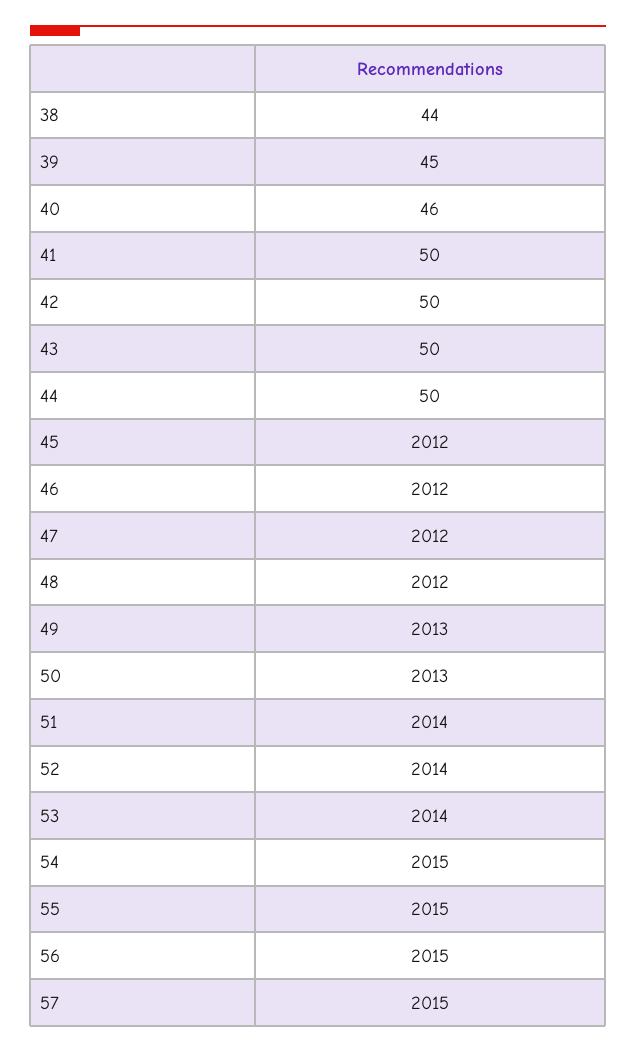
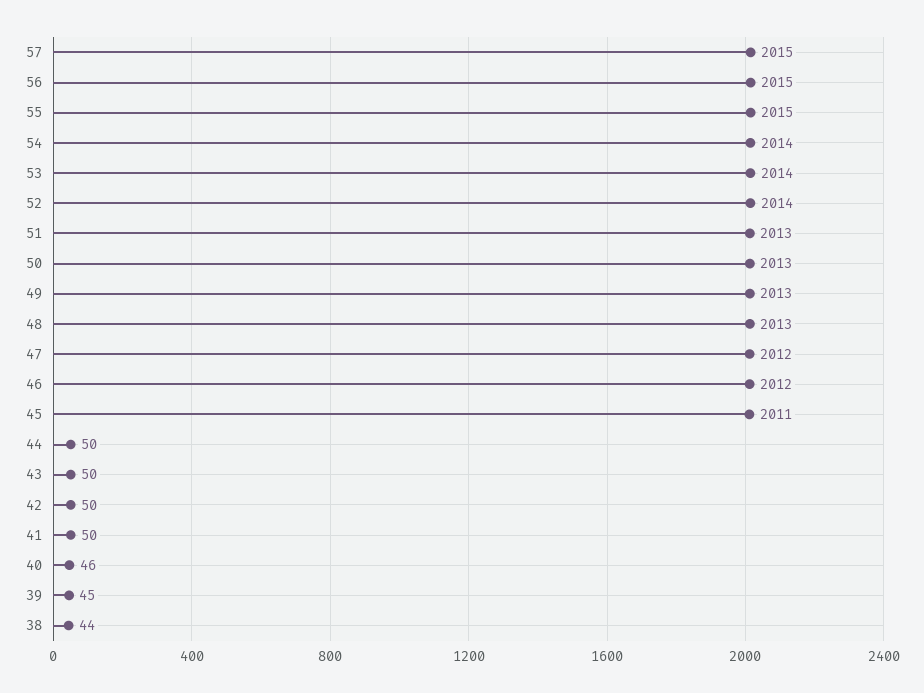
  {
    "38": 44,
    "39": 45,
    "40": 46,
    "41": 50,
    "42": 50,
    "43": 50,
    "44": 50,
-   "45": 2012,
+   "45": 2011,
    "46": 2012,
    "47": 2012,
-   "48": 2012,
+   "48": 2013,
    "49": 2013,
    "50": 2013,
-   "51": 2014,
+   "51": 2013,
    "52": 2014,
    "53": 2014,
-   "54": 2015,
+   "54": 2014,
    "55": 2015,
    "56": 2015,
    "57": 2015
  }

